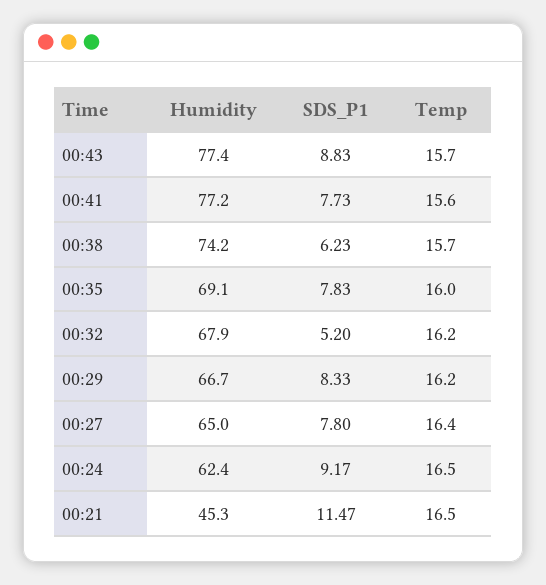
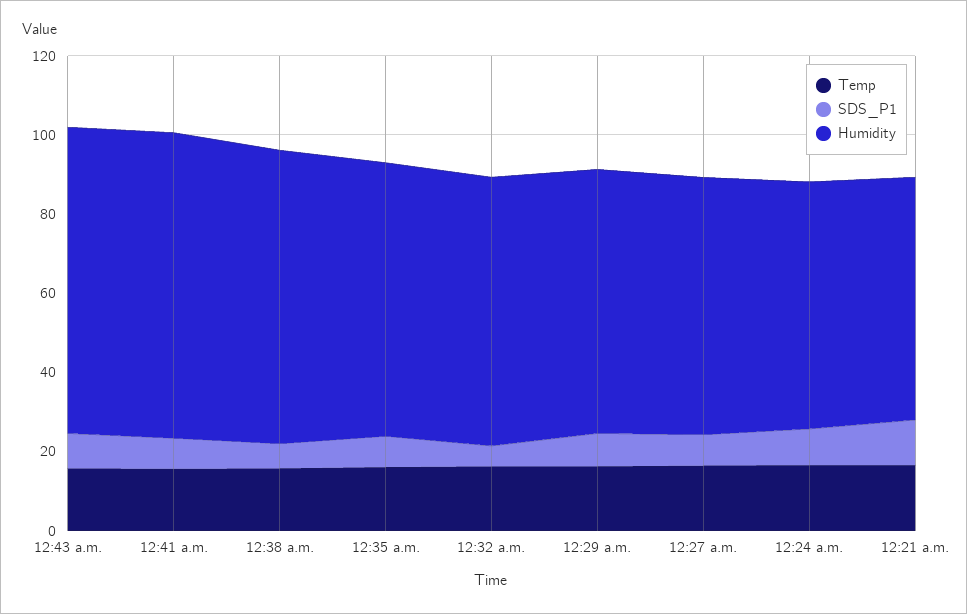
  {
    "Humidity": {
      "00:43": 77.4,
      "00:41": 77.2,
      "00:38": 74.2,
      "00:35": 69.1,
      "00:32": 67.9,
      "00:29": 66.7,
      "00:27": 65,
      "00:24": 62.4,
-     "00:21": 45.3
+     "00:21": 60
    },
    "SDS_P1": {
      "00:43": 8.83,
      "00:41": 7.73,
      "00:38": 6.23,
      "00:35": 7.83,
      "00:32": 5.2,
      "00:29": 8.33,
      "00:27": 7.8,
      "00:24": 9.17,
      "00:21": 11.47
    },
    "Temp": {
      "00:43": 15.7,
      "00:41": 15.6,
      "00:38": 15.7,
      "00:35": 16,
      "00:32": 16.2,
      "00:29": 16.2,
      "00:27": 16.4,
      "00:24": 16.5,
      "00:21": 16.5
    }
  }

